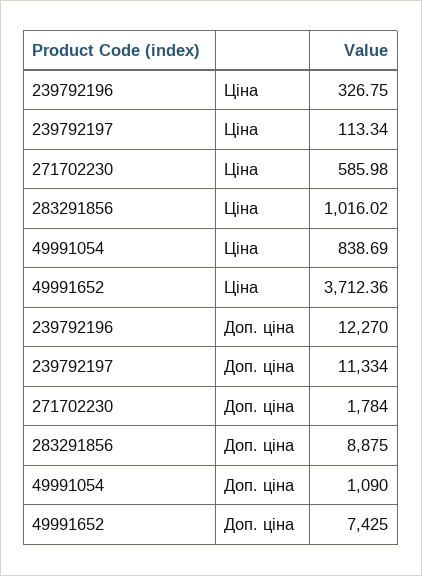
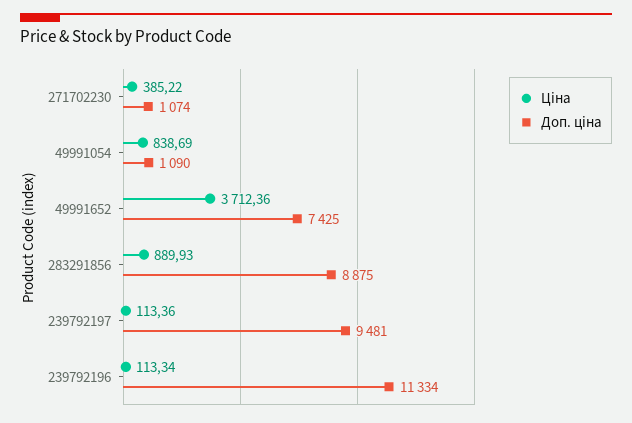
  {
    "Ціна": {
-     "239792196": 326.75,
+     "239792196": 113.34,
-     "239792197": 113.34,
+     "239792197": 113.36,
-     "271702230": 585.98,
+     "271702230": 385.22,
-     "283291856": 1016.02,
+     "283291856": 889.93,
      "49991054": 838.69,
      "49991652": 3712.36
    },
    "Доп. ціна": {
-     "239792196": 12270,
+     "239792196": 11334,
-     "239792197": 11334,
+     "239792197": 9481,
-     "271702230": 1784,
+     "271702230": 1074,
      "283291856": 8875,
      "49991054": 1090,
      "49991652": 7425
    }
  }

